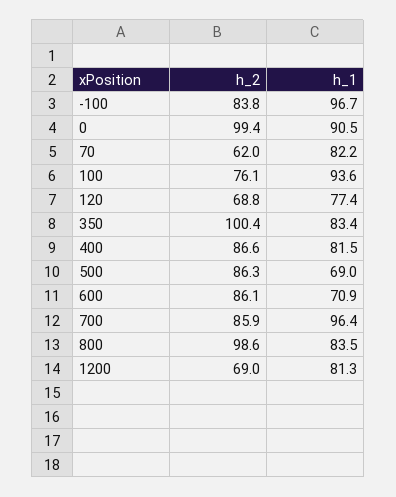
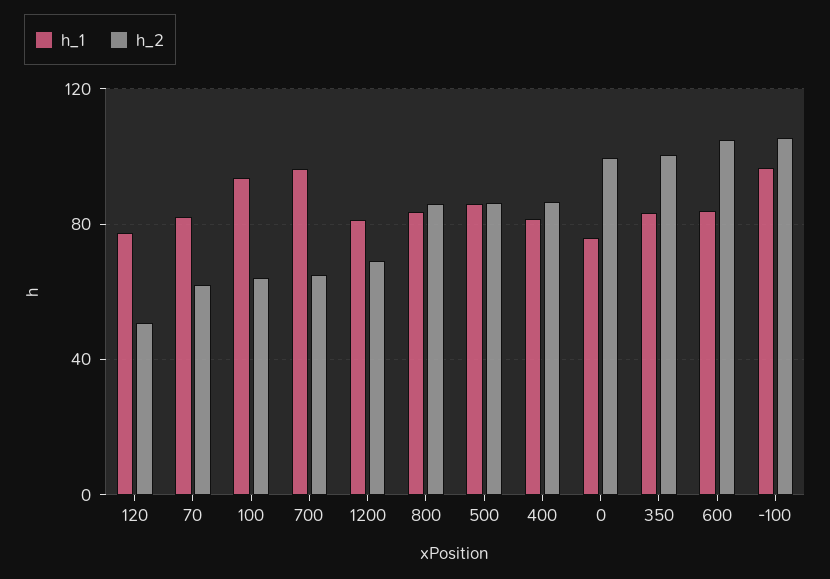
  {
    "h_2": {
-     "-100": 83.8,
+     "-100": 105,
      "0": 99.4,
      "70": 62,
-     "100": 76.1,
+     "100": 65,
-     "120": 68.8,
+     "120": 50,
      "350": 100.4,
      "400": 86.6,
      "500": 86.3,
-     "600": 86.1,
+     "600": 105,
-     "700": 85.9,
+     "700": 65,
-     "800": 98.6,
+     "800": 85,
      "1200": 69
    },
    "h_1": {
      "-100": 96.7,
-     "0": 90.5,
+     "0": 75,
      "70": 82.2,
      "100": 93.6,
      "120": 77.4,
      "350": 83.4,
      "400": 81.5,
-     "500": 69,
+     "500": 85,
-     "600": 70.9,
+     "600": 85,
      "700": 96.4,
      "800": 83.5,
      "1200": 81.3
    }
  }

